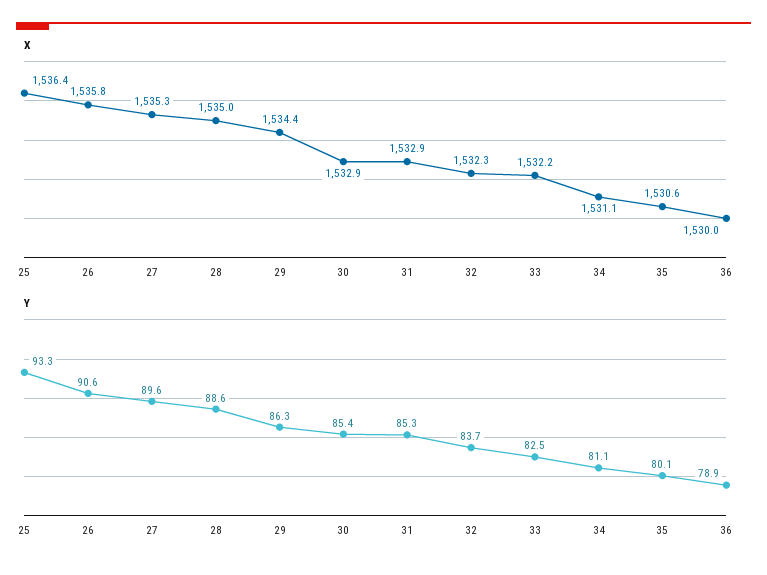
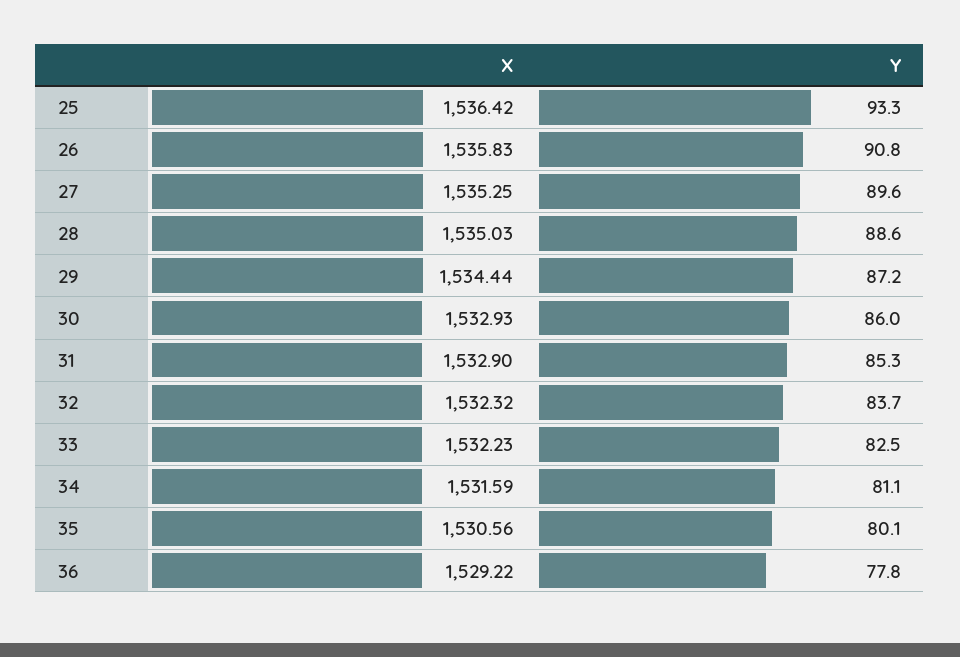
  {
    "X": {
      "25": 1536.42,
      "26": 1535.83,
      "27": 1535.25,
      "28": 1535.03,
      "29": 1534.44,
      "30": 1532.93,
      "31": 1532.9,
      "32": 1532.32,
      "33": 1532.23,
-     "34": 1531.1,
+     "34": 1531.59,
      "35": 1530.56,
-     "36": 1530
+     "36": 1529.22
    },
    "Y": {
      "25": 93.3,
-     "26": 90.6,
+     "26": 90.8,
      "27": 89.6,
      "28": 88.6,
-     "29": 86.3,
+     "29": 87.2,
-     "30": 85.4,
+     "30": 86,
      "31": 85.3,
      "32": 83.7,
      "33": 82.5,
      "34": 81.1,
      "35": 80.1,
-     "36": 78.9
+     "36": 77.8
    }
  }

